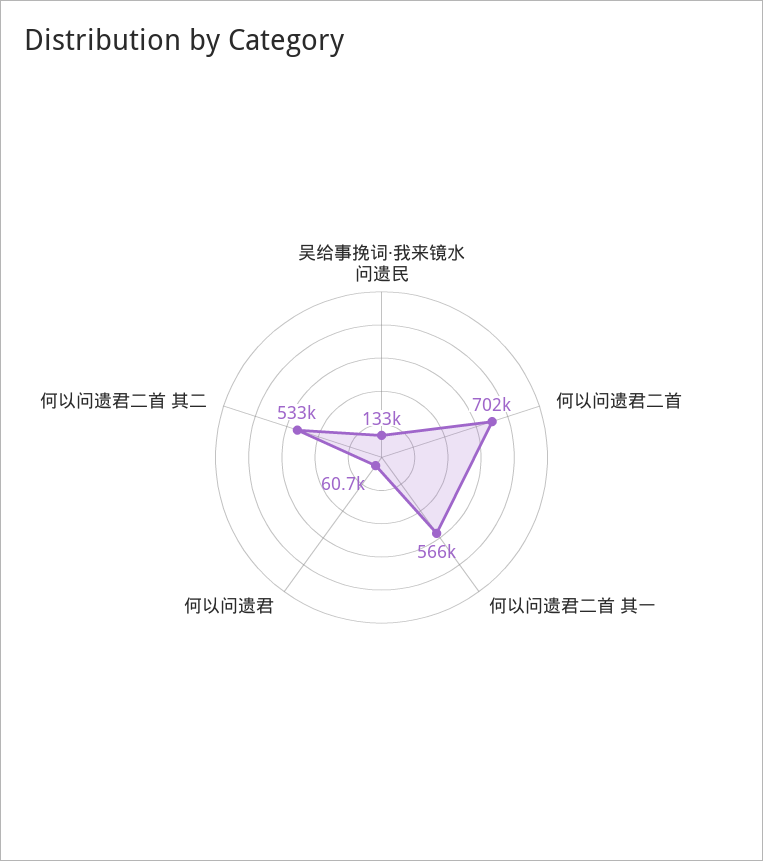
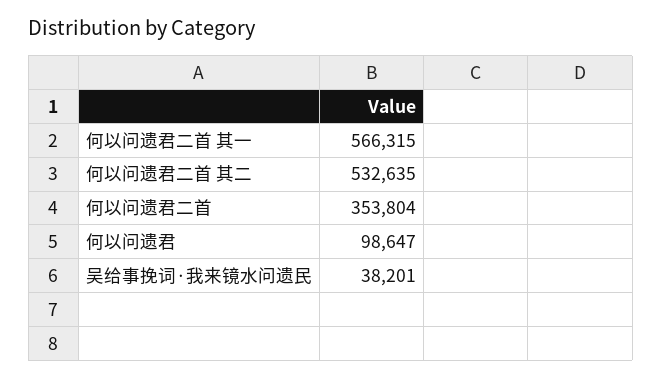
  {
-   "吴给事挽词·我来镜水问遗民": 133000,
+   "吴给事挽词·我来镜水问遗民": 38201,
-   "何以问遗君二首": 702000,
+   "何以问遗君二首": 353804,
    "何以问遗君二首 其一": 566315,
-   "何以问遗君": 60700,
+   "何以问遗君": 98647,
    "何以问遗君二首 其二": 532635
  }

